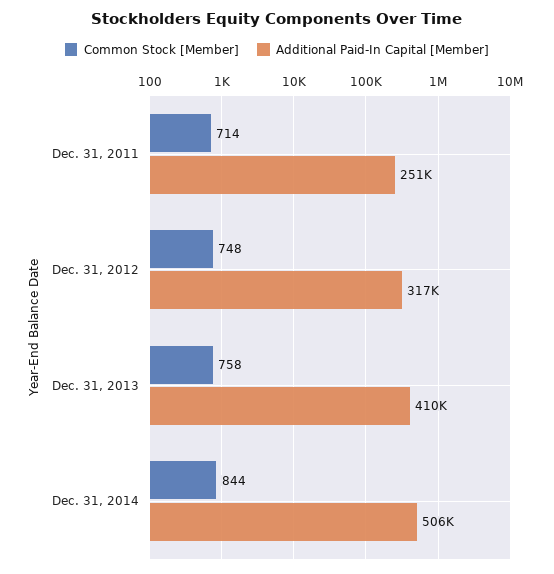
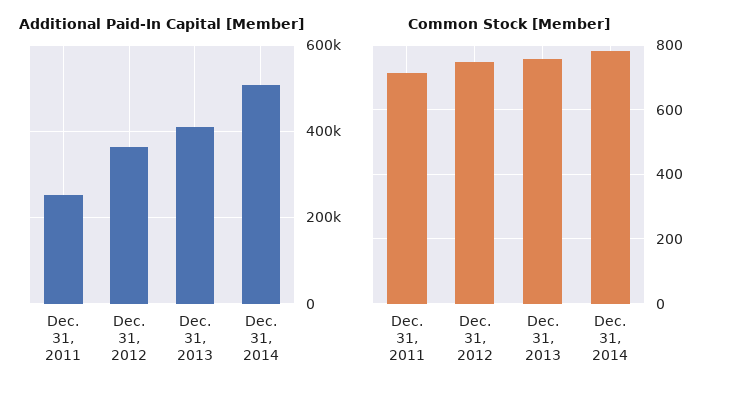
  {
    "Common Stock [Member]": {
      "Dec. 31, 2011": 714,
      "Dec. 31, 2012": 748,
      "Dec. 31, 2013": 758,
-     "Dec. 31, 2014": 844
+     "Dec. 31, 2014": 780
    },
    "Additional Paid-In Capital [Member]": {
      "Dec. 31, 2011": 251000,
-     "Dec. 31, 2012": 317000,
+     "Dec. 31, 2012": 360000,
      "Dec. 31, 2013": 410000,
      "Dec. 31, 2014": 506000
    }
  }

